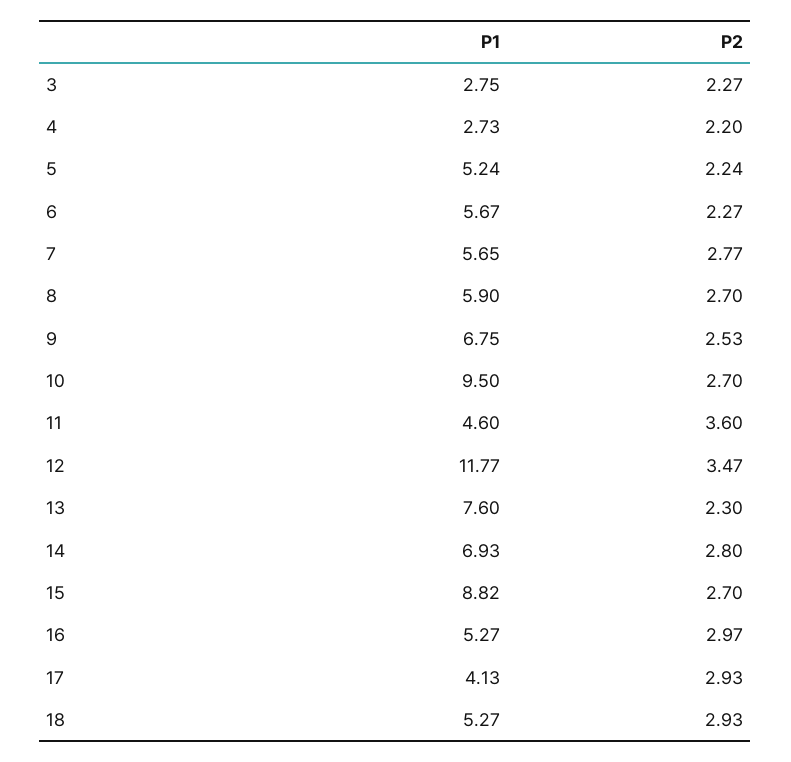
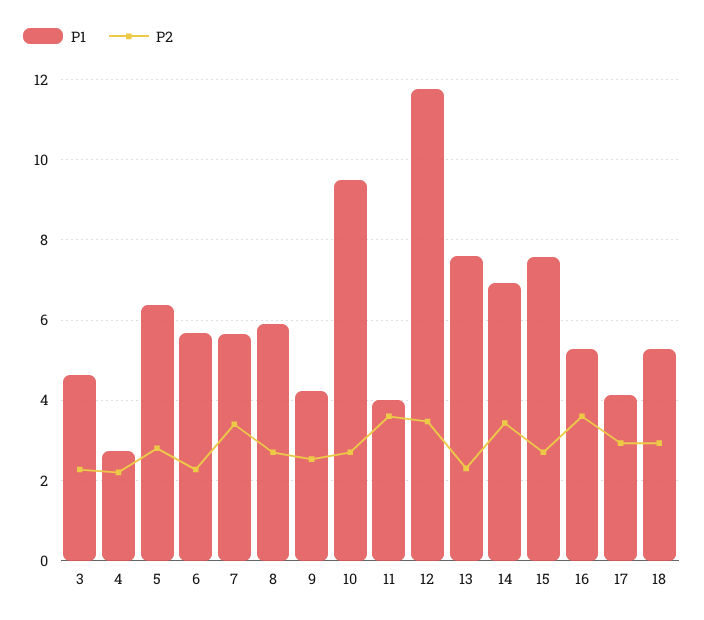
  {
    "P1": {
-     "3": 2.75,
+     "3": 4.6,
      "4": 2.73,
-     "5": 5.24,
+     "5": 6.4,
      "6": 5.67,
      "7": 5.65,
      "8": 5.9,
-     "9": 6.75,
+     "9": 4.2,
      "10": 9.5,
-     "11": 4.6,
+     "11": 4,
      "12": 11.77,
      "13": 7.6,
      "14": 6.93,
-     "15": 8.82,
+     "15": 7.6,
      "16": 5.27,
      "17": 4.13,
      "18": 5.27
    },
    "P2": {
      "3": 2.27,
      "4": 2.2,
-     "5": 2.24,
+     "5": 2.8,
      "6": 2.27,
-     "7": 2.77,
+     "7": 3.4,
      "8": 2.7,
      "9": 2.53,
      "10": 2.7,
      "11": 3.6,
      "12": 3.47,
      "13": 2.3,
-     "14": 2.8,
+     "14": 3.4,
      "15": 2.7,
-     "16": 2.97,
+     "16": 3.6,
      "17": 2.93,
      "18": 2.93
    }
  }

